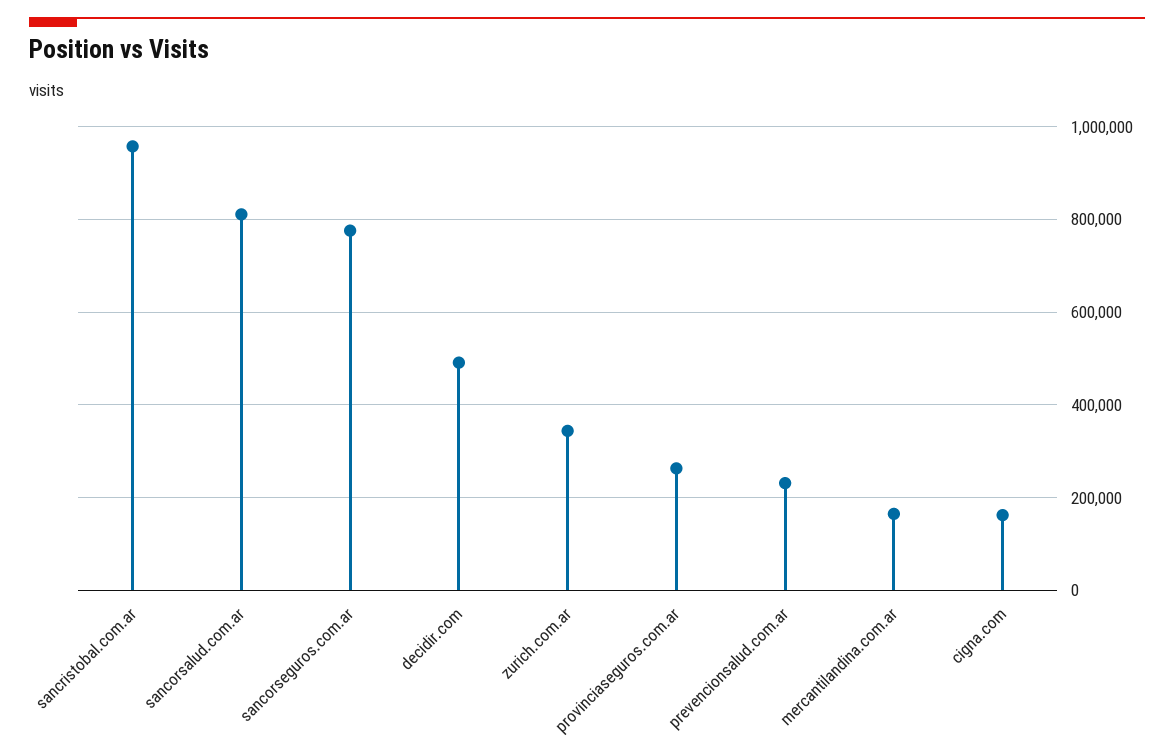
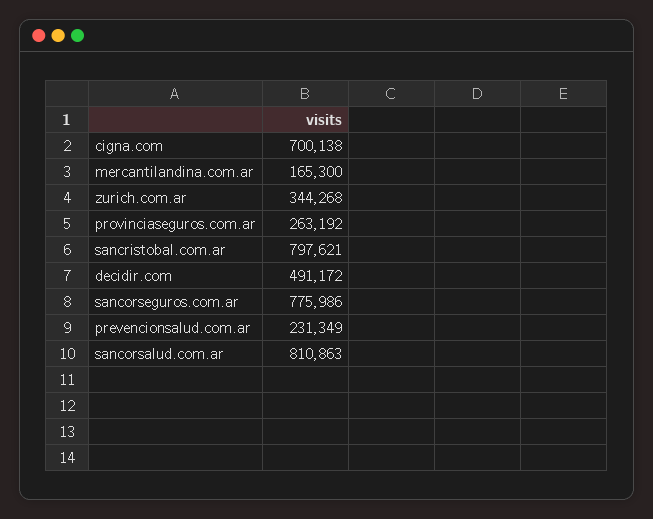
  {
-   "sancristobal.com.ar": 960000,
+   "sancristobal.com.ar": 797621,
    "sancorsalud.com.ar": 810863,
    "sancorseguros.com.ar": 775986,
    "decidir.com": 491172,
    "zurich.com.ar": 344268,
    "provinciaseguros.com.ar": 263192,
    "prevencionsalud.com.ar": 231349,
    "mercantilandina.com.ar": 165300,
-   "cigna.com": 160000
+   "cigna.com": 700138
  }

